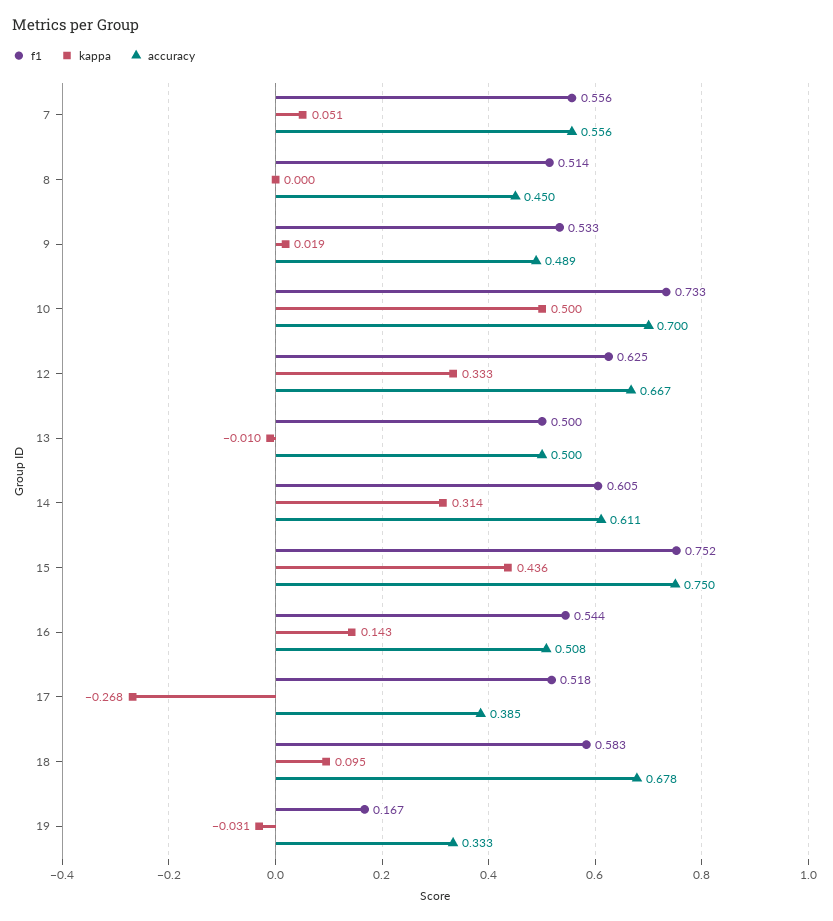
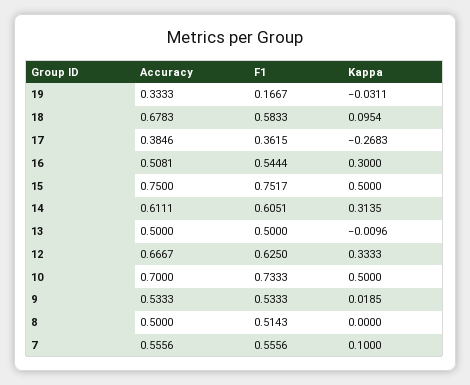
  {
    "f1": {
      "7": 0.5556,
      "8": 0.5143,
      "9": 0.5333,
      "10": 0.7333,
      "12": 0.625,
      "13": 0.5,
      "14": 0.6051,
      "15": 0.7517,
      "16": 0.5444,
-     "17": 0.518,
+     "17": 0.3615,
      "18": 0.5833,
      "19": 0.1667
    },
    "kappa": {
-     "7": 0.051,
+     "7": 0.1,
      "8": 0,
      "9": 0.0185,
      "10": 0.5,
      "12": 0.3333,
      "13": -0.0096,
      "14": 0.3135,
-     "15": 0.436,
+     "15": 0.5,
-     "16": 0.143,
+     "16": 0.3,
      "17": -0.2683,
      "18": 0.0954,
      "19": -0.0311
    },
    "accuracy": {
      "7": 0.5556,
-     "8": 0.45,
+     "8": 0.5,
-     "9": 0.489,
+     "9": 0.5333,
      "10": 0.7,
      "12": 0.6667,
      "13": 0.5,
      "14": 0.6111,
      "15": 0.75,
      "16": 0.5081,
      "17": 0.3846,
      "18": 0.6783,
      "19": 0.3333
    }
  }

